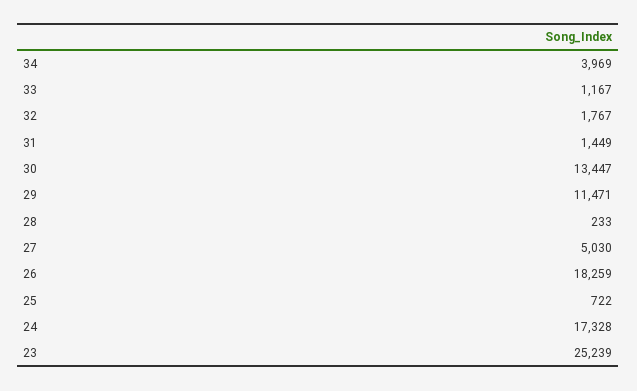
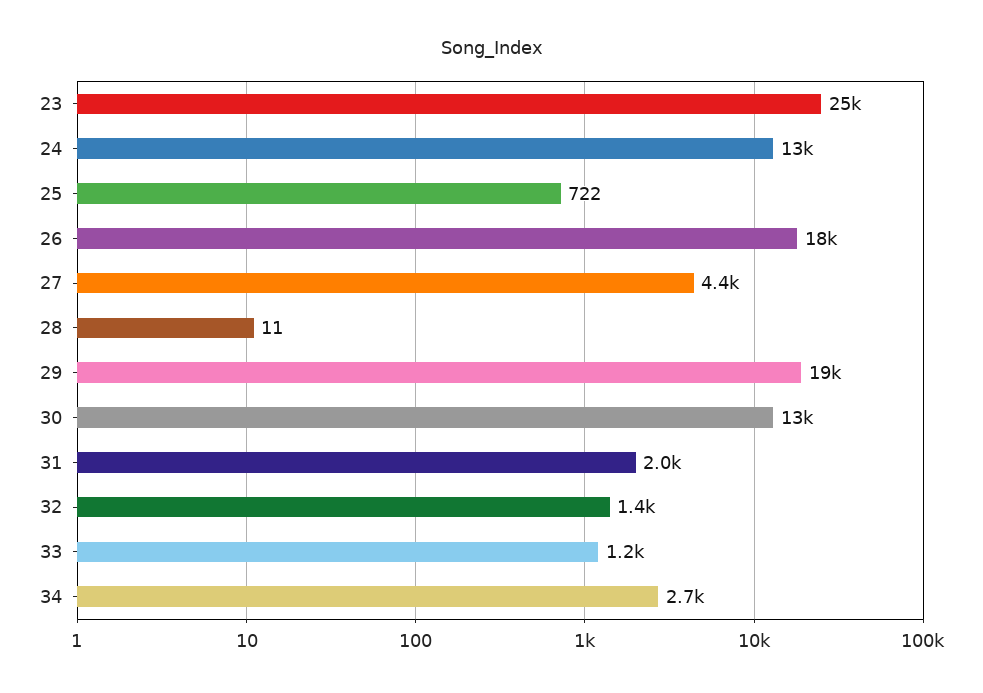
  {
-   "34": 3969,
+   "34": 2700,
    "33": 1167,
-   "32": 1767,
+   "32": 1400,
-   "31": 1449,
+   "31": 2000,
    "30": 13447,
-   "29": 11471,
+   "29": 19000,
-   "28": 233,
+   "28": 11,
-   "27": 5030,
+   "27": 4400,
    "26": 18259,
    "25": 722,
-   "24": 17328,
+   "24": 13000,
    "23": 25239
  }

